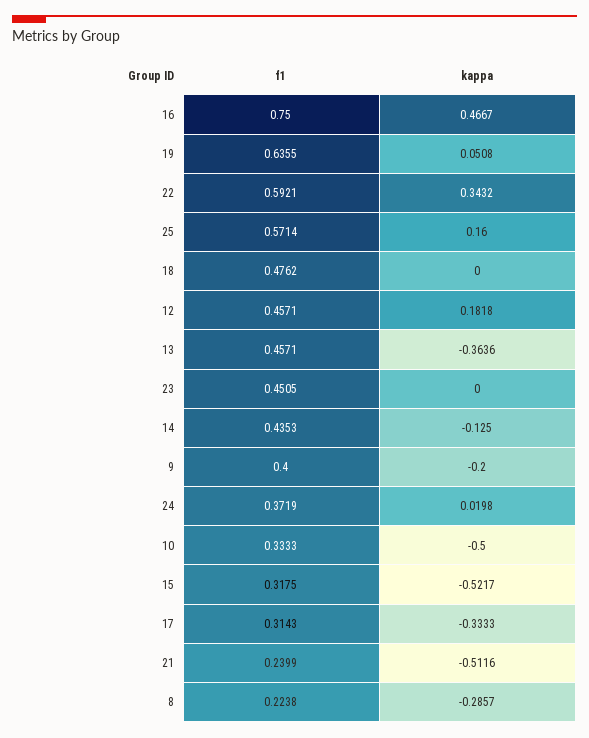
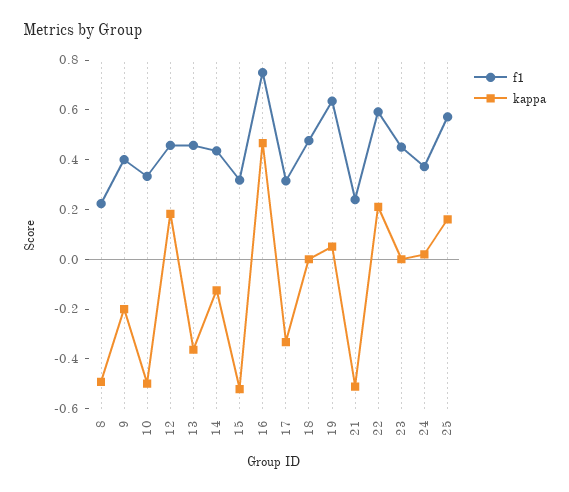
  {
    "f1": {
      "16": 0.75,
      "19": 0.6355,
      "22": 0.5921,
      "25": 0.5714,
      "18": 0.4762,
      "12": 0.4571,
      "13": 0.4571,
      "23": 0.4505,
      "14": 0.4353,
      "9": 0.4,
      "24": 0.3719,
      "10": 0.3333,
      "15": 0.3175,
      "17": 0.3143,
      "21": 0.2399,
      "8": 0.2238
    },
    "kappa": {
      "16": 0.4667,
      "19": 0.0508,
-     "22": 0.3432,
+     "22": 0.2,
      "25": 0.16,
      "18": 0,
      "12": 0.1818,
      "13": -0.3636,
      "23": 0,
      "14": -0.125,
      "9": -0.2,
      "24": 0.0198,
      "10": -0.5,
      "15": -0.5217,
      "17": -0.3333,
      "21": -0.5116,
-     "8": -0.2857
+     "8": -0.5
    }
  }

